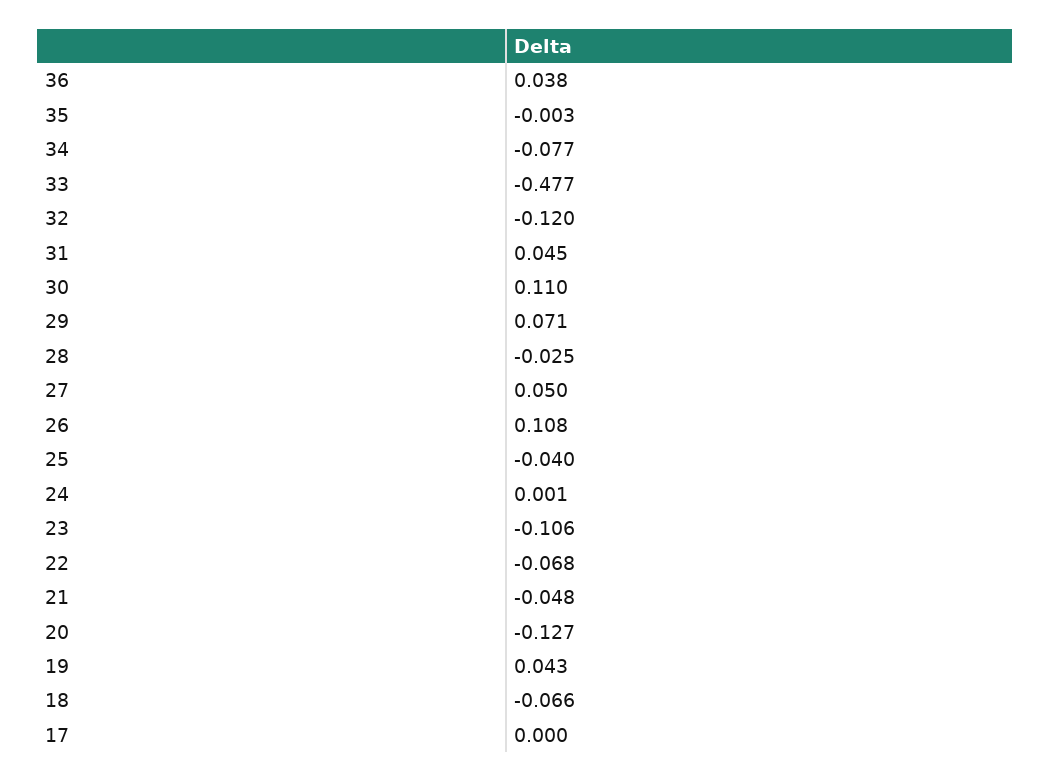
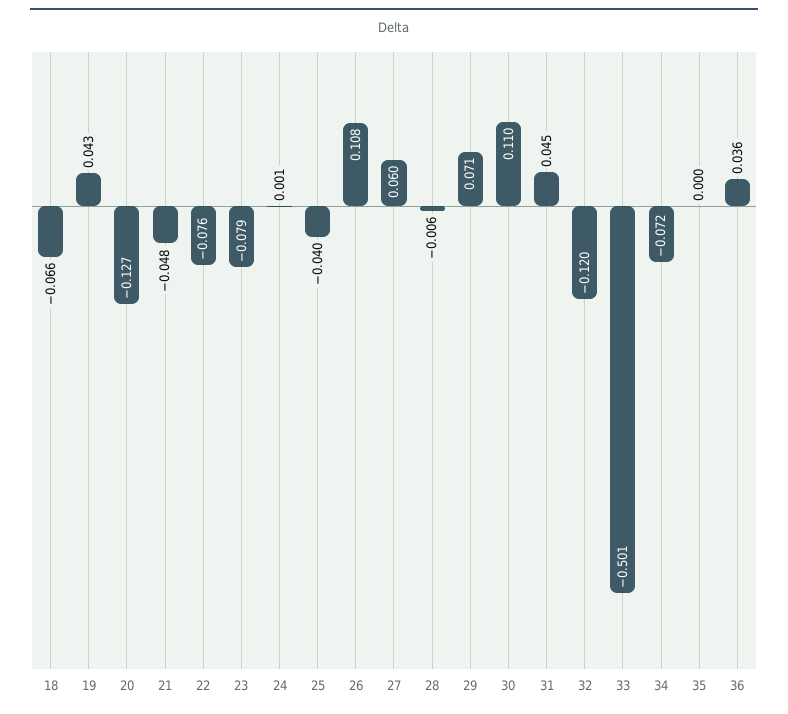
  {
-   "36": 0.038,
+   "36": 0.036,
-   "35": -0.003,
+   "35": 0,
-   "34": -0.077,
+   "34": -0.072,
-   "33": -0.477,
+   "33": -0.501,
    "32": -0.12,
    "31": 0.045,
    "30": 0.11,
    "29": 0.071,
-   "28": -0.025,
+   "28": -0.006,
-   "27": 0.05,
+   "27": 0.06,
    "26": 0.108,
    "25": -0.04,
    "24": 0.001,
-   "23": -0.106,
+   "23": -0.079,
-   "22": -0.068,
+   "22": -0.076,
    "21": -0.048,
    "20": -0.127,
    "19": 0.043,
-   "18": -0.066,
+   "18": -0.066
-   "17": 0
  }

